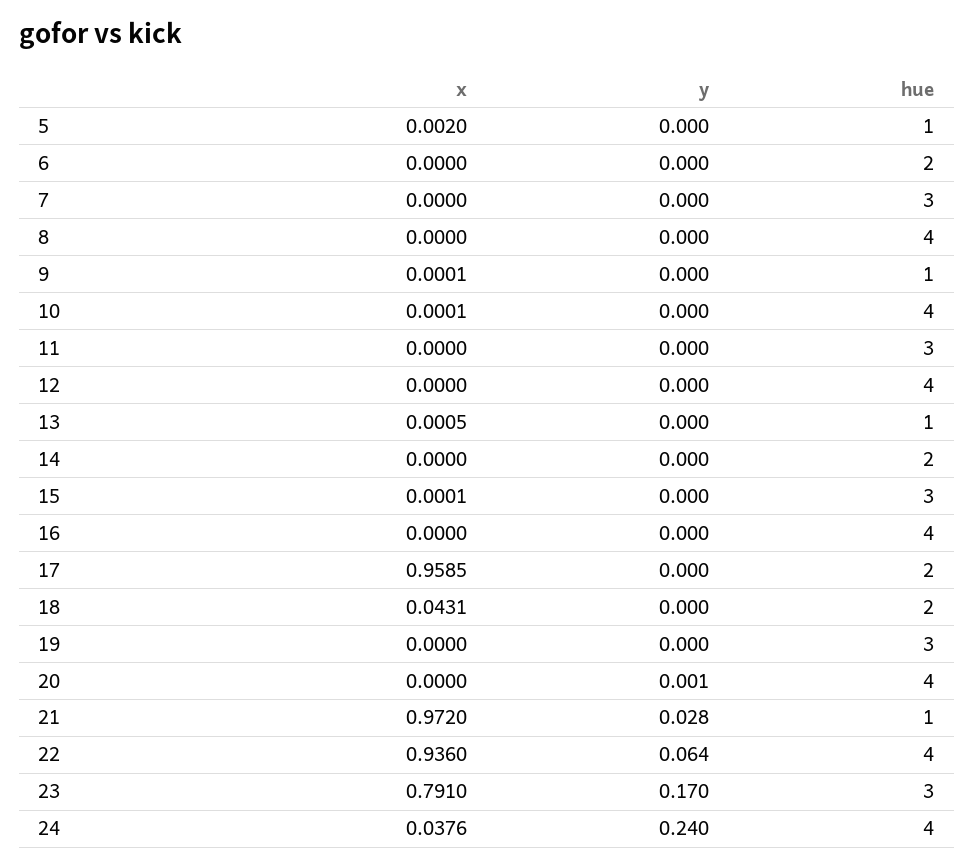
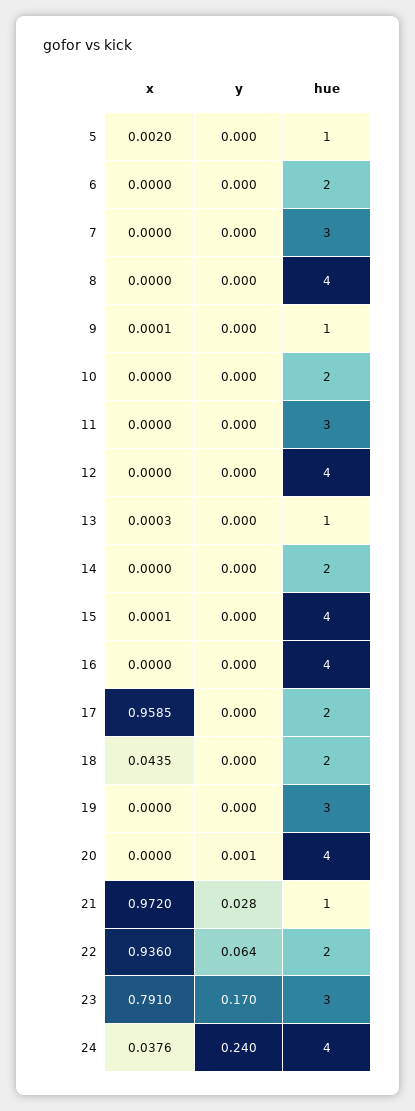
  {
    "x": {
      "5": 0.002,
      "6": 0,
      "7": 0,
      "8": 0,
      "9": 0.0001,
-     "10": 0.0001,
+     "10": 0,
      "11": 0,
      "12": 0,
-     "13": 0.0005,
+     "13": 0.0003,
      "14": 0,
      "15": 0.0001,
      "16": 0,
      "17": 0.9585,
-     "18": 0.0431,
+     "18": 0.0435,
      "19": 0,
      "20": 0,
      "21": 0.972,
      "22": 0.936,
      "23": 0.791,
      "24": 0.0376
    },
    "y": {
      "5": 0,
      "6": 0,
      "7": 0,
      "8": 0,
      "9": 0,
      "10": 0,
      "11": 0,
      "12": 0,
      "13": 0,
      "14": 0,
      "15": 0,
      "16": 0,
      "17": 0,
      "18": 0,
      "19": 0,
      "20": 0.001,
      "21": 0.028,
      "22": 0.064,
      "23": 0.17,
      "24": 0.24
    },
    "hue": {
      "5": 1,
      "6": 2,
      "7": 3,
      "8": 4,
      "9": 1,
-     "10": 4,
+     "10": 2,
      "11": 3,
      "12": 4,
      "13": 1,
      "14": 2,
-     "15": 3,
+     "15": 4,
      "16": 4,
      "17": 2,
      "18": 2,
      "19": 3,
      "20": 4,
      "21": 1,
-     "22": 4,
+     "22": 2,
      "23": 3,
      "24": 4
    }
  }

